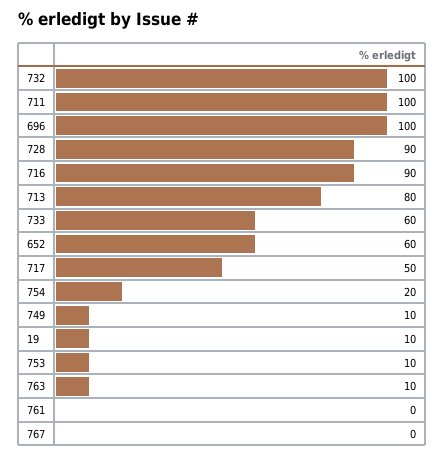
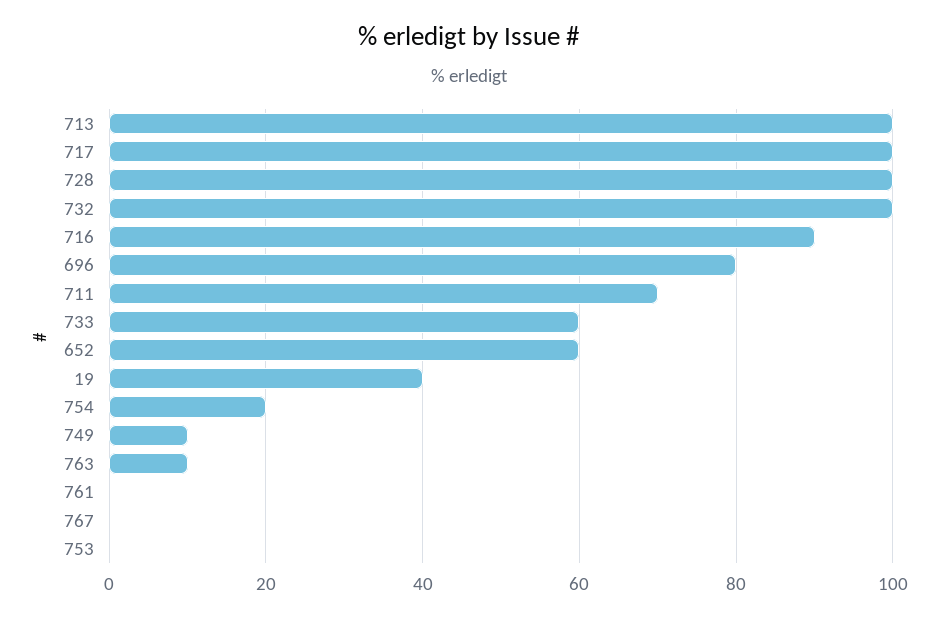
  {
    "732": 100,
-   "711": 100,
+   "711": 70,
-   "696": 100,
+   "696": 80,
-   "728": 90,
+   "728": 100,
    "716": 90,
-   "713": 80,
+   "713": 100,
    "733": 60,
    "652": 60,
-   "717": 50,
+   "717": 100,
    "754": 20,
    "749": 10,
-   "19": 10,
+   "19": 40,
-   "753": 10,
+   "753": 0,
    "763": 10,
    "761": 0,
    "767": 0
  }

